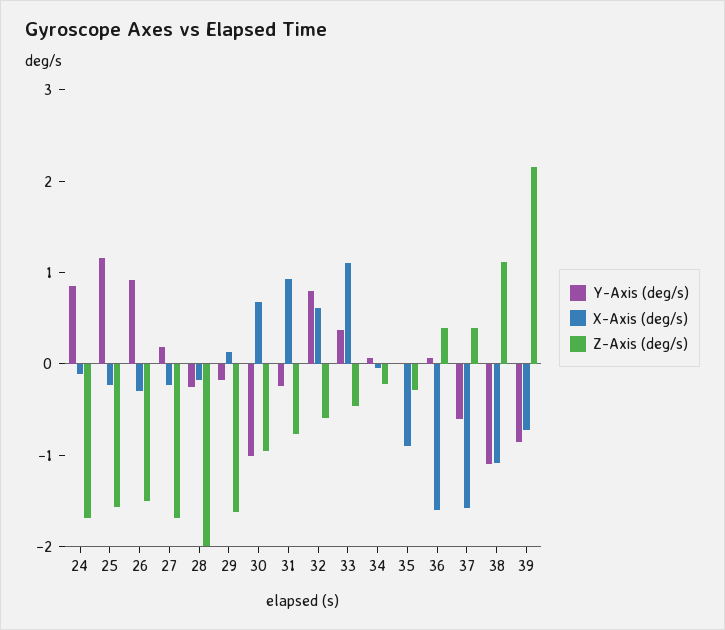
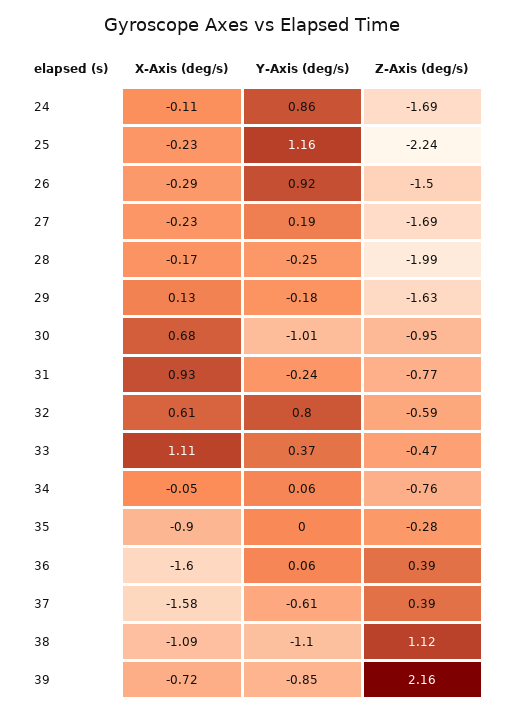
  {
    "Y-Axis (deg/s)": {
      "24": 0.86,
      "25": 1.16,
      "26": 0.92,
      "27": 0.19,
      "28": -0.25,
      "29": -0.18,
      "30": -1.01,
      "31": -0.24,
      "32": 0.8,
      "33": 0.37,
      "34": 0.06,
      "35": 0,
      "36": 0.06,
      "37": -0.61,
      "38": -1.1,
      "39": -0.85
    },
    "X-Axis (deg/s)": {
      "24": -0.11,
      "25": -0.23,
      "26": -0.29,
      "27": -0.23,
      "28": -0.17,
      "29": 0.13,
      "30": 0.68,
      "31": 0.93,
      "32": 0.61,
      "33": 1.11,
      "34": -0.05,
      "35": -0.9,
      "36": -1.6,
      "37": -1.58,
      "38": -1.09,
      "39": -0.72
    },
    "Z-Axis (deg/s)": {
      "24": -1.69,
-     "25": -1.6,
+     "25": -2.24,
      "26": -1.5,
      "27": -1.69,
      "28": -1.99,
      "29": -1.63,
      "30": -0.95,
      "31": -0.77,
      "32": -0.59,
      "33": -0.47,
-     "34": -0.2,
+     "34": -0.76,
      "35": -0.28,
      "36": 0.39,
      "37": 0.39,
      "38": 1.12,
      "39": 2.16
    }
  }

